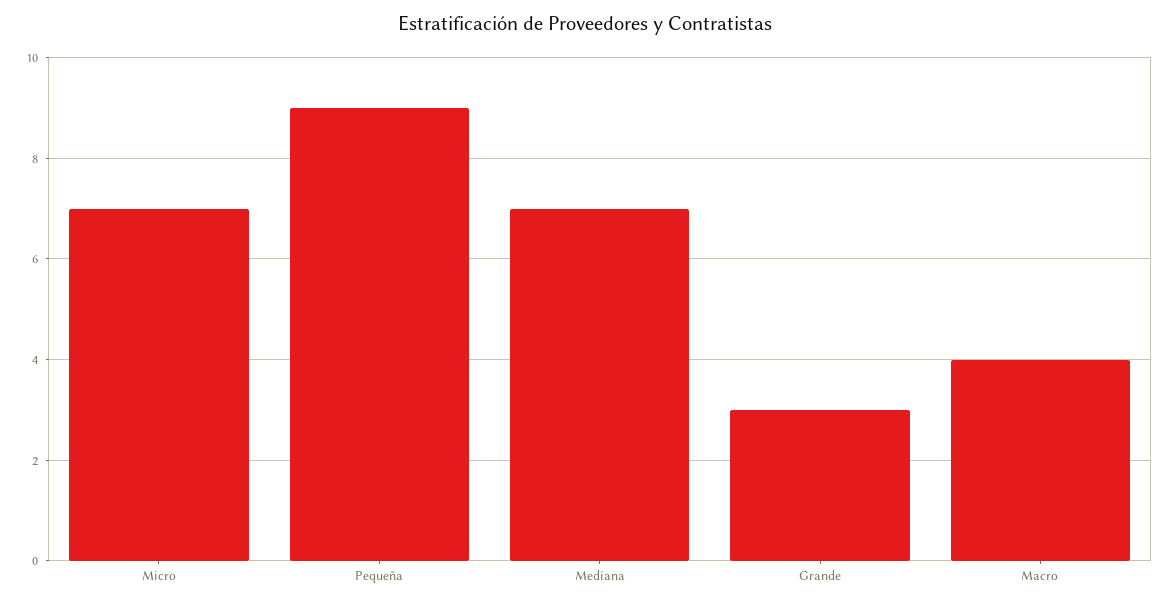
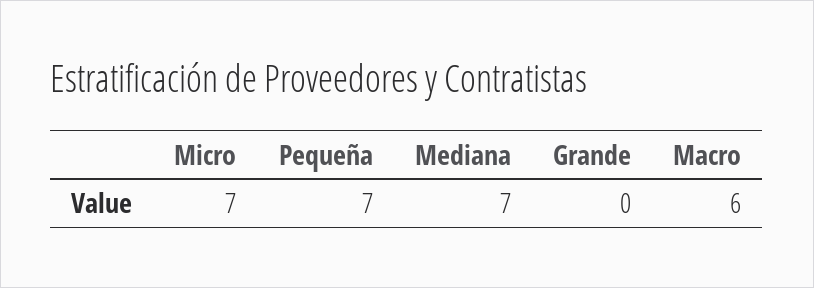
  {
    "Micro": 7,
-   "Pequeña": 9,
+   "Pequeña": 7,
    "Mediana": 7,
-   "Grande": 3,
+   "Grande": 0,
-   "Macro": 4
+   "Macro": 6
  }

